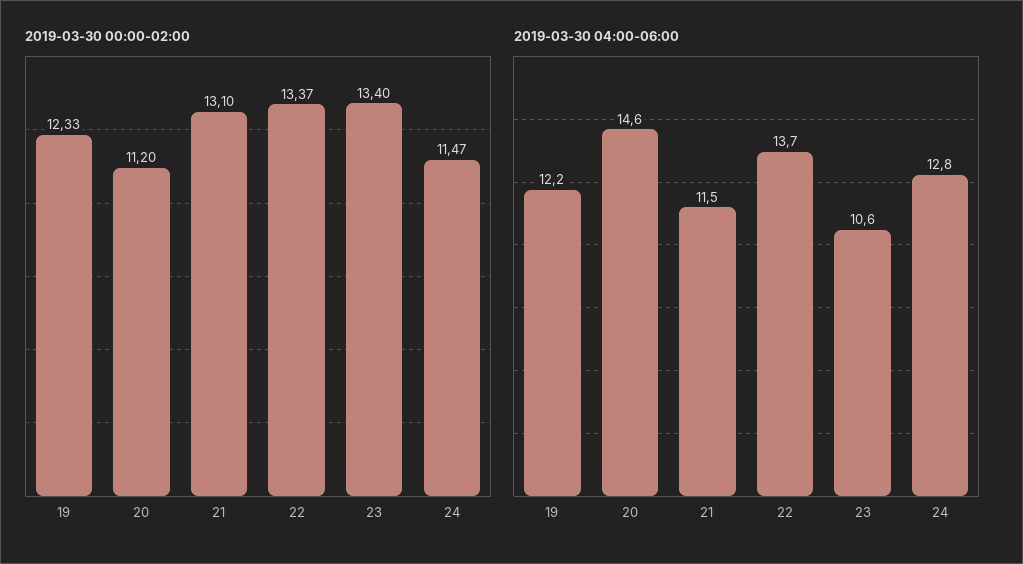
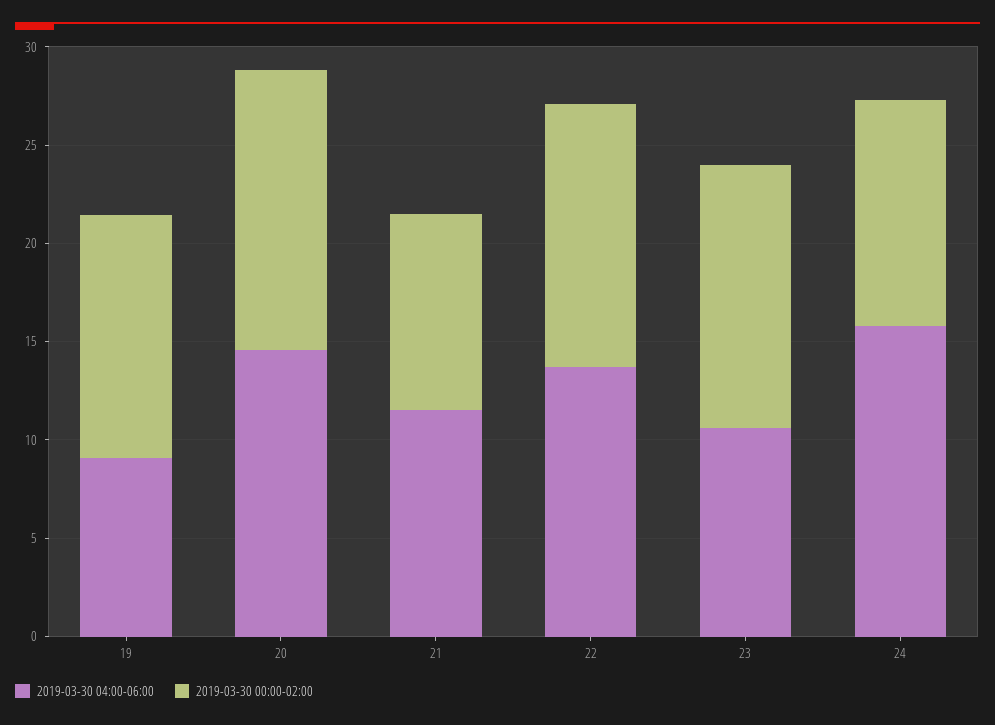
  {
    "2019-03-30 00:00-02:00": {
      "19": 12.33,
-     "20": 11.2,
+     "20": 14,
-     "21": 13.1,
+     "21": 10,
      "22": 13.37,
      "23": 13.4,
      "24": 11.47
    },
    "2019-03-30 04:00-06:00": {
-     "19": 12.2,
+     "19": 9,
      "20": 14.6,
      "21": 11.5,
      "22": 13.7,
      "23": 10.6,
-     "24": 12.8
+     "24": 16
    }
  }

